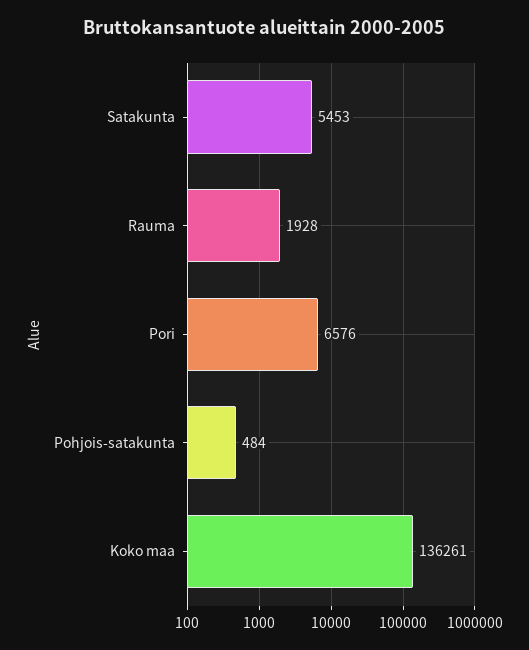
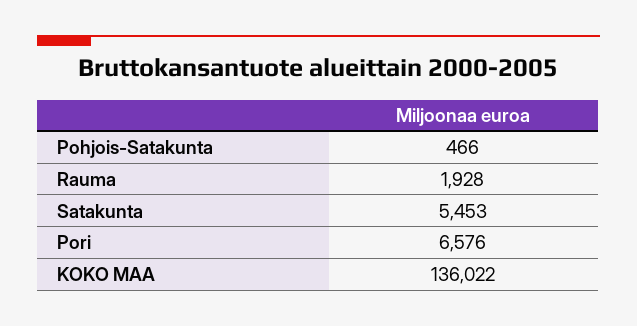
  {
    "Satakunta": 5453,
    "Rauma": 1928,
    "Pori": 6576,
-   "Pohjois-satakunta": 484,
+   "Pohjois-satakunta": 466,
-   "Koko maa": 136261
+   "Koko maa": 136022
  }

